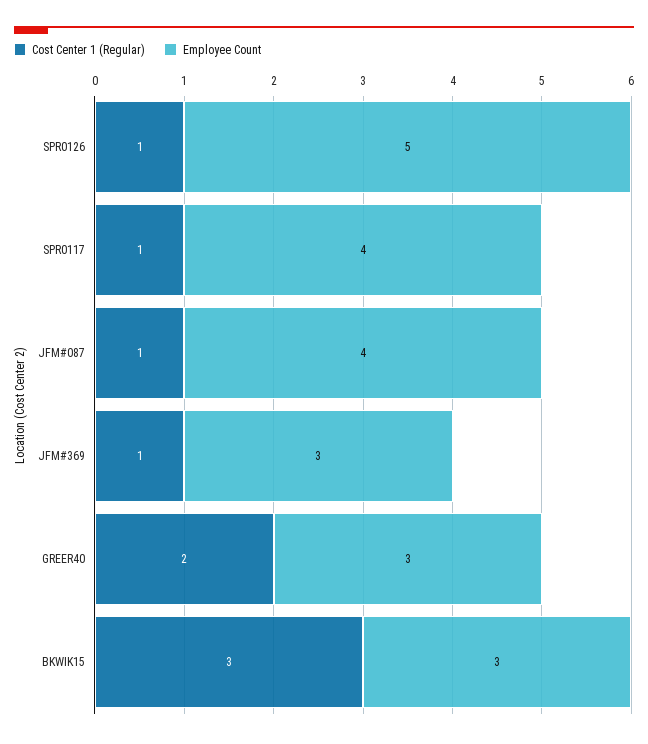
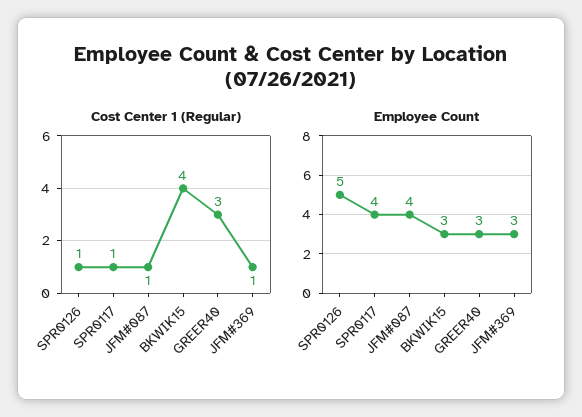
  {
    "Cost Center 1 (Regular)": {
      "SPR0126": 1,
      "SPR0117": 1,
      "JFM#087": 1,
      "JFM#369": 1,
-     "GREER40": 2,
+     "GREER40": 3,
-     "BKWIK15": 3
+     "BKWIK15": 4
    },
    "Employee Count": {
      "SPR0126": 5,
      "SPR0117": 4,
      "JFM#087": 4,
      "JFM#369": 3,
      "GREER40": 3,
      "BKWIK15": 3
    }
  }

